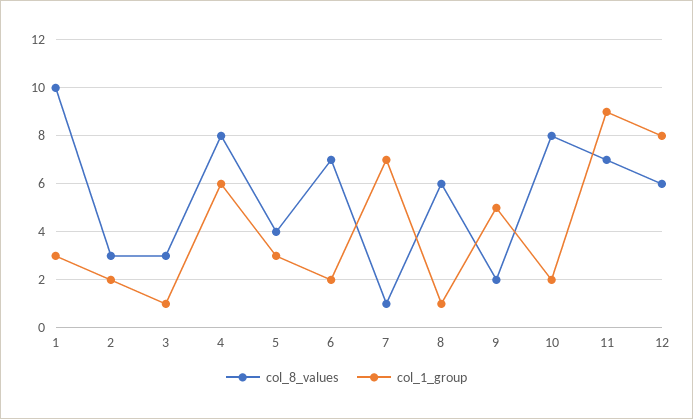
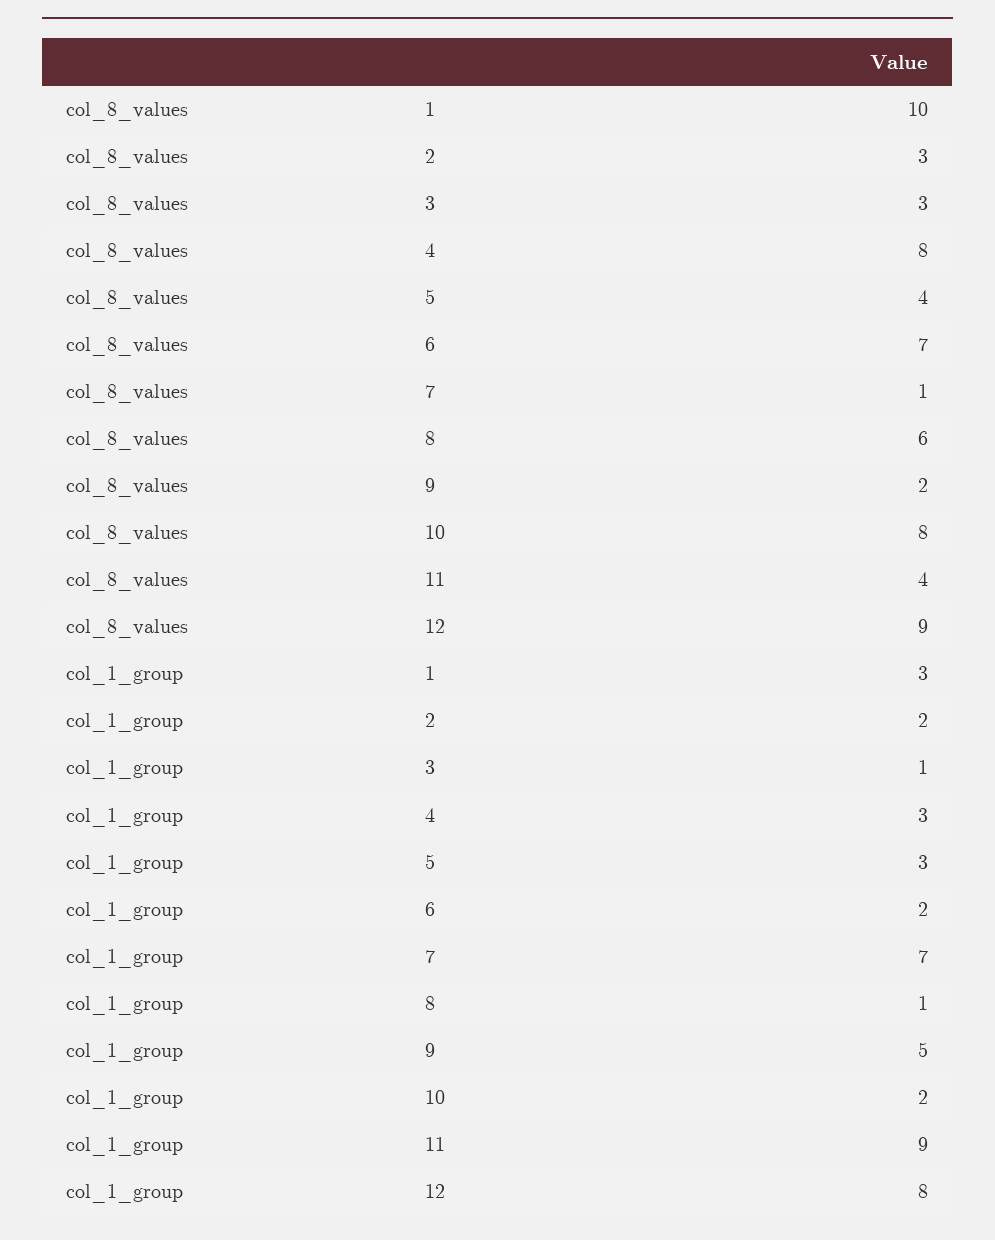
  {
    "col_8_values": {
      "1": 10,
      "2": 3,
      "3": 3,
      "4": 8,
      "5": 4,
      "6": 7,
      "7": 1,
      "8": 6,
      "9": 2,
      "10": 8,
-     "11": 7,
+     "11": 4,
-     "12": 6
+     "12": 9
    },
    "col_1_group": {
      "1": 3,
      "2": 2,
      "3": 1,
-     "4": 6,
+     "4": 3,
      "5": 3,
      "6": 2,
      "7": 7,
      "8": 1,
      "9": 5,
      "10": 2,
      "11": 9,
      "12": 8
    }
  }

